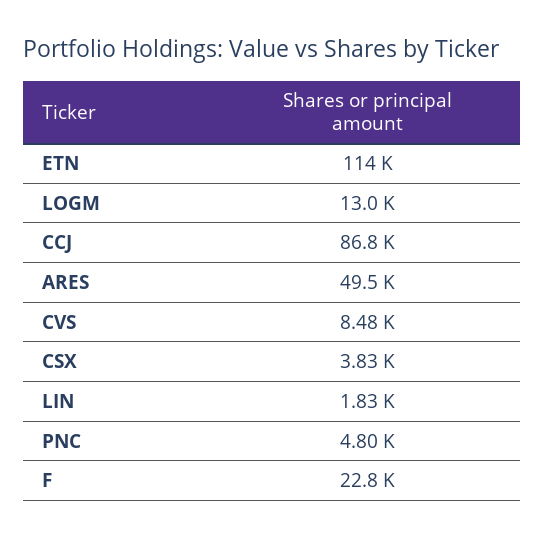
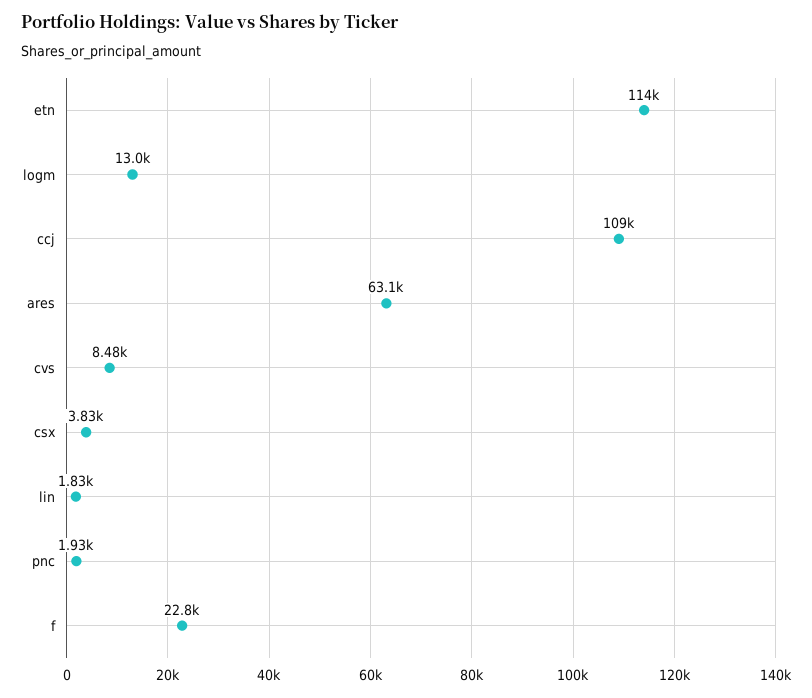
  {
    "ETN": 114000,
    "LOGM": 13000,
-   "CCJ": 86800,
+   "CCJ": 109000,
-   "ARES": 49500,
+   "ARES": 63100,
    "CVS": 8480,
    "CSX": 3830,
    "LIN": 1830,
-   "PNC": 4800,
+   "PNC": 1930,
    "F": 22800
  }

